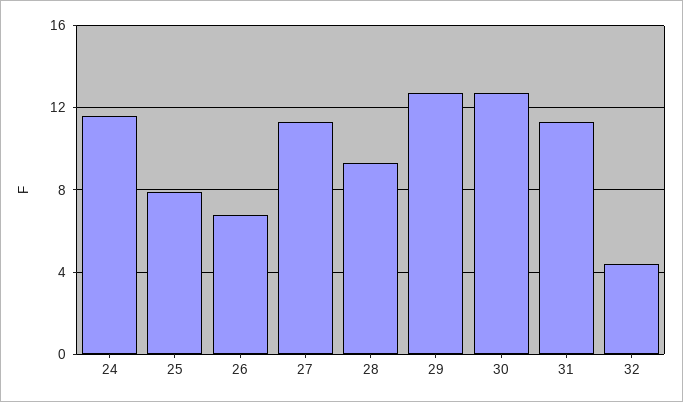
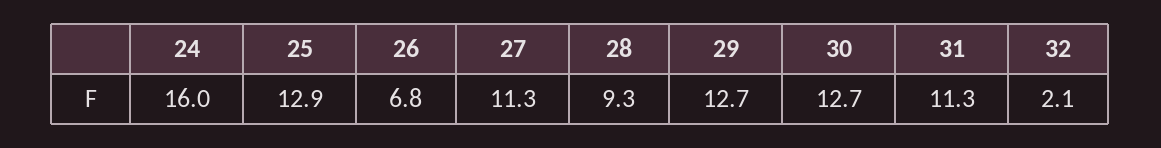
  {
-   "24": 11.5,
+   "24": 16,
-   "25": 8,
+   "25": 12.9,
    "26": 6.8,
    "27": 11.3,
    "28": 9.3,
    "29": 12.7,
    "30": 12.7,
    "31": 11.3,
-   "32": 4.5
+   "32": 2.1
  }

